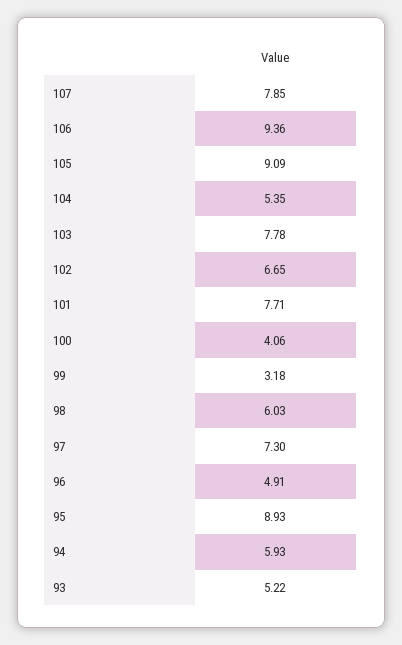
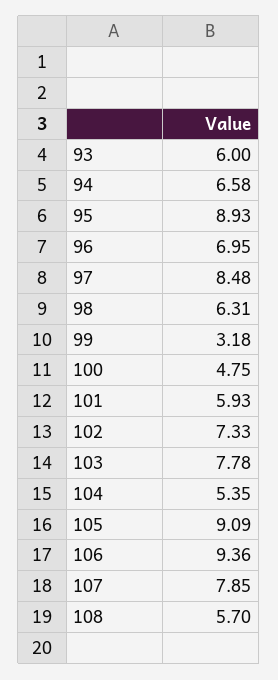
  {
    "107": 7.85,
    "106": 9.36,
    "105": 9.09,
    "104": 5.35,
    "103": 7.78,
-   "102": 6.65,
+   "102": 7.33,
-   "101": 7.71,
+   "101": 5.93,
-   "100": 4.06,
+   "100": 4.75,
    "99": 3.18,
-   "98": 6.03,
+   "98": 6.31,
-   "97": 7.3,
+   "97": 8.48,
-   "96": 4.91,
+   "96": 6.95,
    "95": 8.93,
-   "94": 5.93,
+   "94": 6.58,
-   "93": 5.22
+   "93": 6,
+   "108": 5.7
  }

